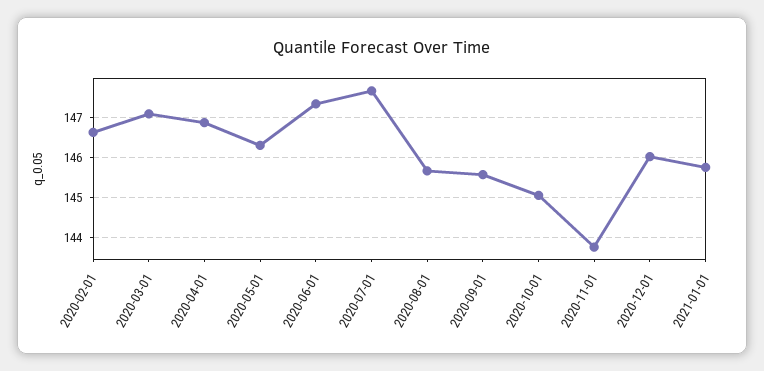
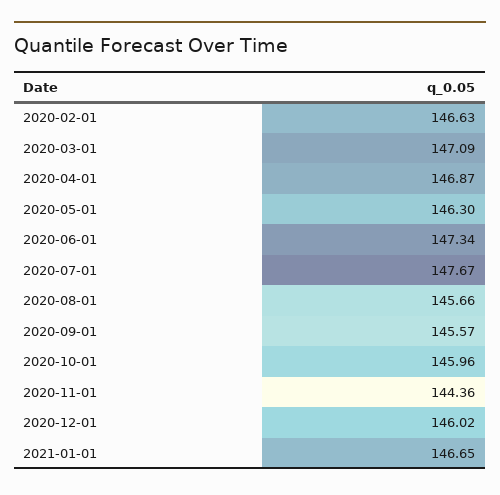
  {
    "2020-02-01": 146.63,
    "2020-03-01": 147.09,
    "2020-04-01": 146.87,
    "2020-05-01": 146.3,
    "2020-06-01": 147.34,
    "2020-07-01": 147.67,
    "2020-08-01": 145.66,
    "2020-09-01": 145.57,
-   "2020-10-01": 145,
+   "2020-10-01": 145.96,
-   "2020-11-01": 143.8,
+   "2020-11-01": 144.36,
    "2020-12-01": 146.02,
-   "2021-01-01": 145.8
+   "2021-01-01": 146.65
  }

